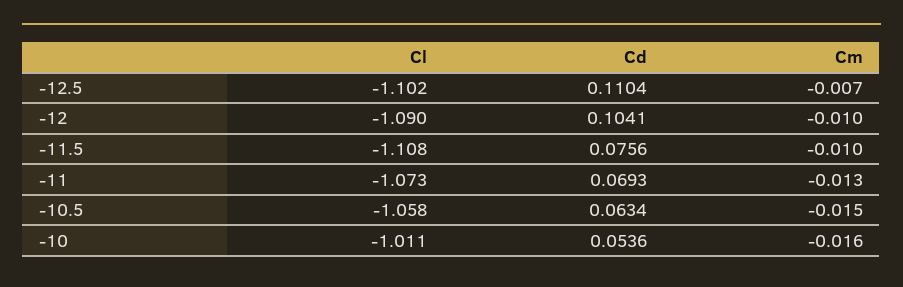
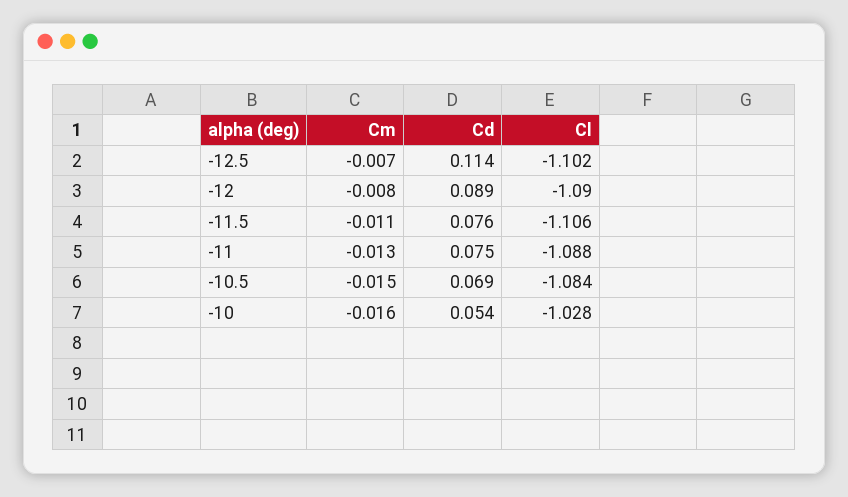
  {
    "Cl": {
      "-12.5": -1.102,
      "-12": -1.09,
-     "-11.5": -1.108,
+     "-11.5": -1.106,
-     "-11": -1.073,
+     "-11": -1.088,
-     "-10.5": -1.058,
+     "-10.5": -1.084,
-     "-10": -1.011
+     "-10": -1.028
    },
    "Cd": {
-     "-12.5": 0.1104,
+     "-12.5": 0.114,
-     "-12": 0.1041,
+     "-12": 0.089,
      "-11.5": 0.0756,
-     "-11": 0.0693,
+     "-11": 0.075,
-     "-10.5": 0.0634,
+     "-10.5": 0.069,
      "-10": 0.0536
    },
    "Cm": {
      "-12.5": -0.007,
-     "-12": -0.01,
+     "-12": -0.008,
-     "-11.5": -0.01,
+     "-11.5": -0.011,
      "-11": -0.013,
      "-10.5": -0.015,
      "-10": -0.016
    }
  }

